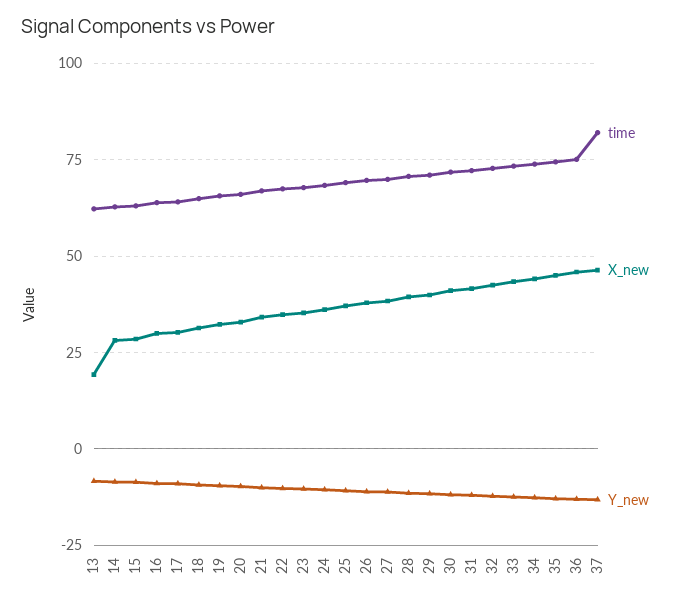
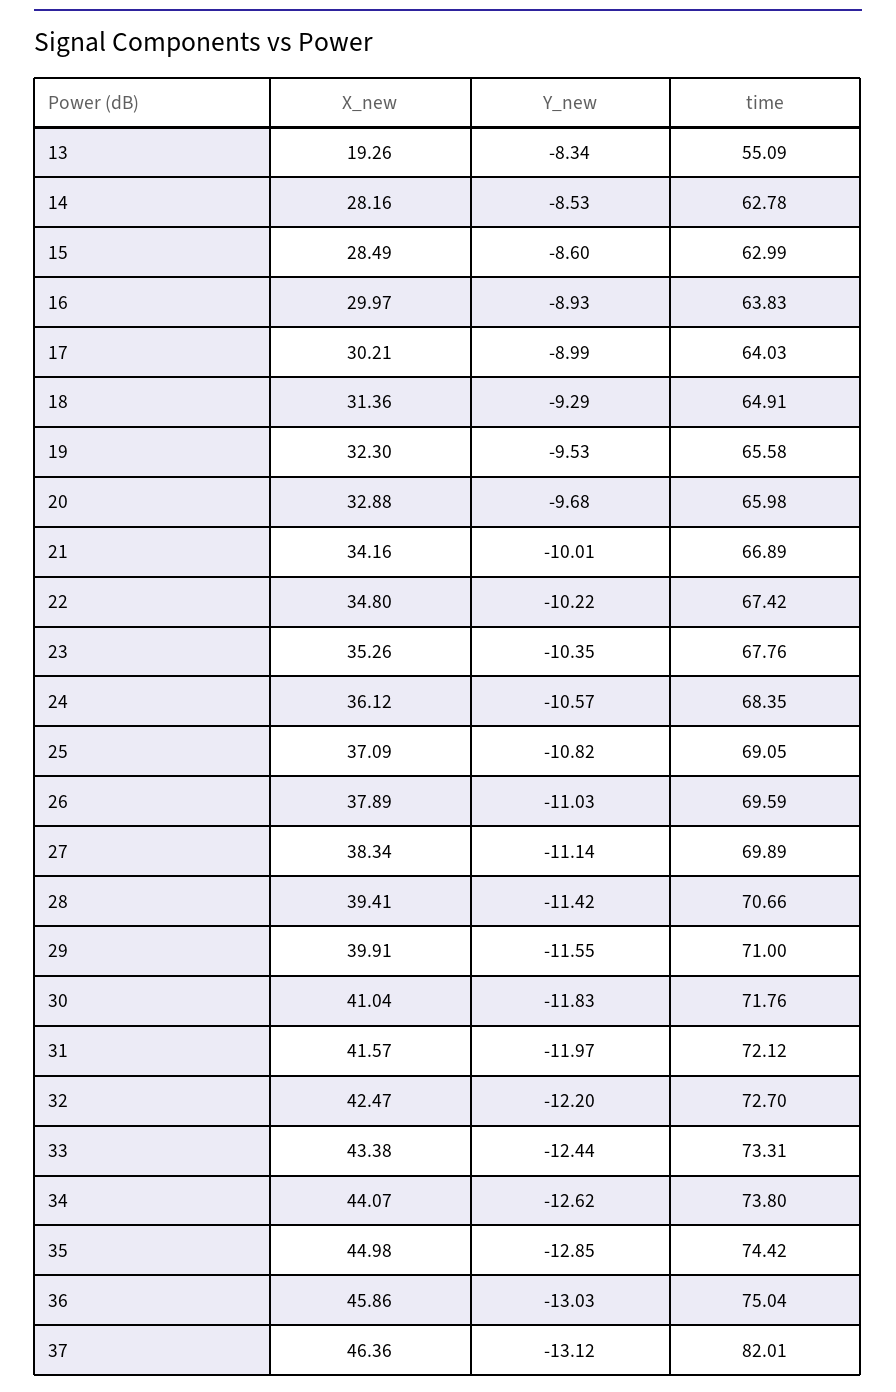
  {
    "time": {
-     "13": 62.5,
+     "13": 55.09,
      "14": 62.78,
      "15": 62.99,
      "16": 63.83,
      "17": 64.03,
      "18": 64.91,
      "19": 65.58,
      "20": 65.98,
      "21": 66.89,
      "22": 67.42,
      "23": 67.76,
      "24": 68.35,
      "25": 69.05,
      "26": 69.59,
      "27": 69.89,
      "28": 70.66,
      "29": 71,
      "30": 71.76,
      "31": 72.12,
      "32": 72.7,
      "33": 73.31,
      "34": 73.8,
      "35": 74.42,
      "36": 75.04,
      "37": 82.01
    },
    "X_new": {
      "13": 19.26,
      "14": 28.16,
      "15": 28.49,
      "16": 29.97,
      "17": 30.21,
      "18": 31.36,
      "19": 32.3,
      "20": 32.88,
      "21": 34.16,
      "22": 34.8,
      "23": 35.26,
      "24": 36.12,
      "25": 37.09,
      "26": 37.89,
      "27": 38.34,
      "28": 39.41,
      "29": 39.91,
      "30": 41.04,
      "31": 41.57,
      "32": 42.47,
      "33": 43.38,
      "34": 44.07,
      "35": 44.98,
      "36": 45.86,
      "37": 46.36
    },
    "Y_new": {
      "13": -8.34,
      "14": -8.53,
      "15": -8.6,
      "16": -8.93,
      "17": -8.99,
      "18": -9.29,
      "19": -9.53,
      "20": -9.68,
      "21": -10.01,
      "22": -10.22,
      "23": -10.35,
      "24": -10.57,
      "25": -10.82,
      "26": -11.03,
      "27": -11.14,
      "28": -11.42,
      "29": -11.55,
      "30": -11.83,
      "31": -11.97,
      "32": -12.2,
      "33": -12.44,
      "34": -12.62,
      "35": -12.85,
      "36": -13.03,
      "37": -13.12
    }
  }

